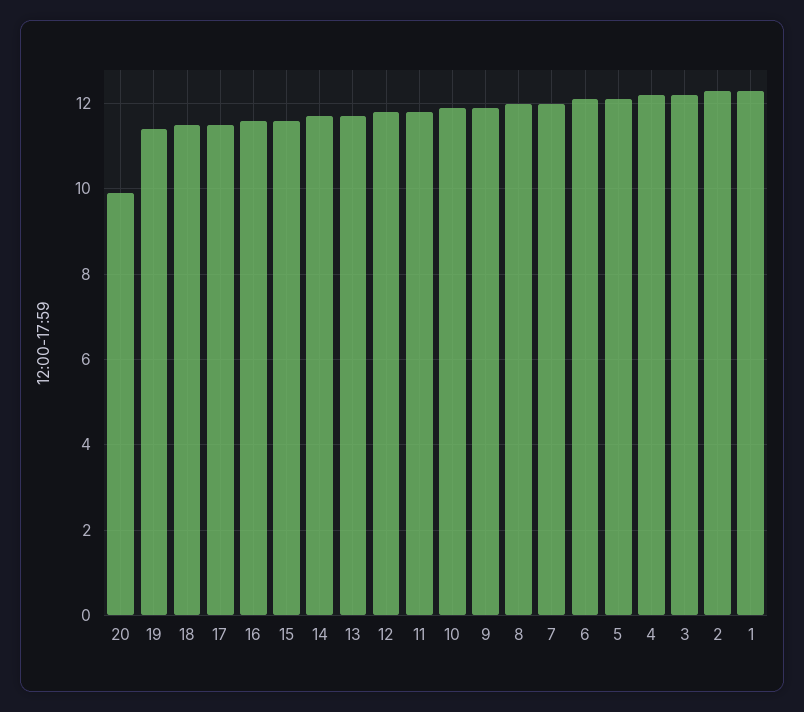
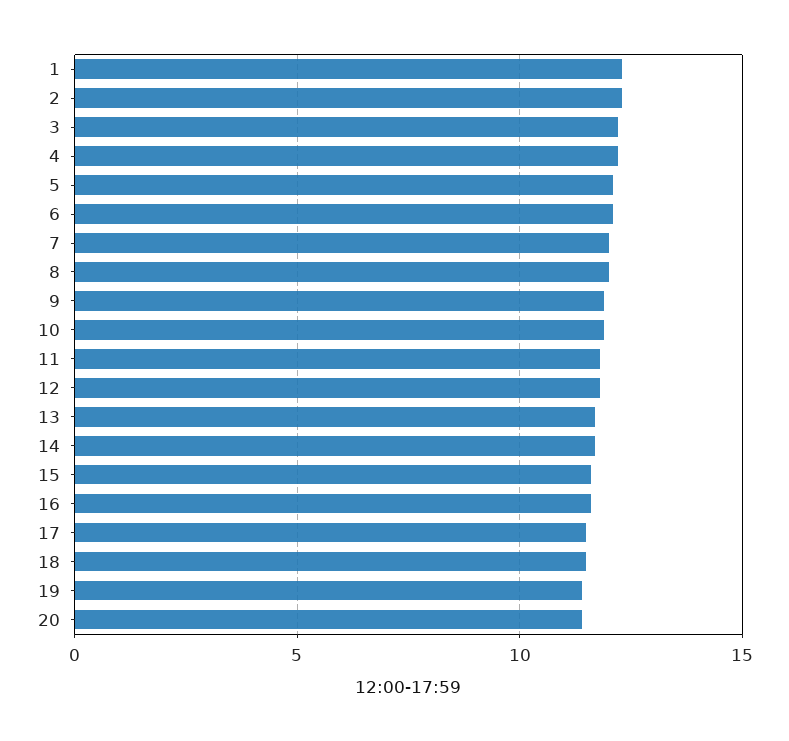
  {
-   "20": 10,
+   "20": 11.5,
    "19": 11.5,
    "18": 11.5,
    "17": 11.5,
    "16": 11.5,
    "15": 11.5,
    "14": 11.5,
    "13": 11.5,
    "12": 12,
    "11": 12,
    "10": 12,
    "9": 12,
    "8": 12,
    "7": 12,
    "6": 12,
    "5": 12,
    "4": 12,
    "3": 12,
    "2": 12.5,
    "1": 12.5
  }

